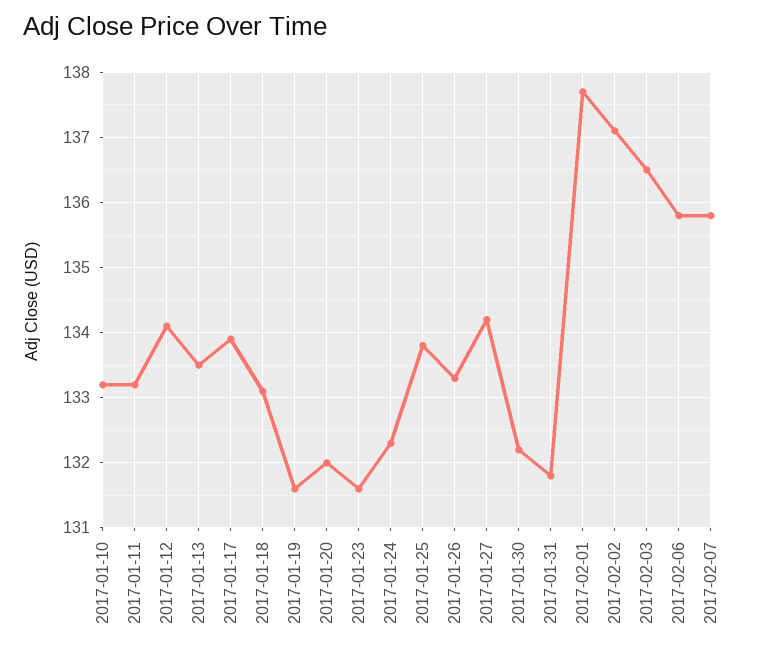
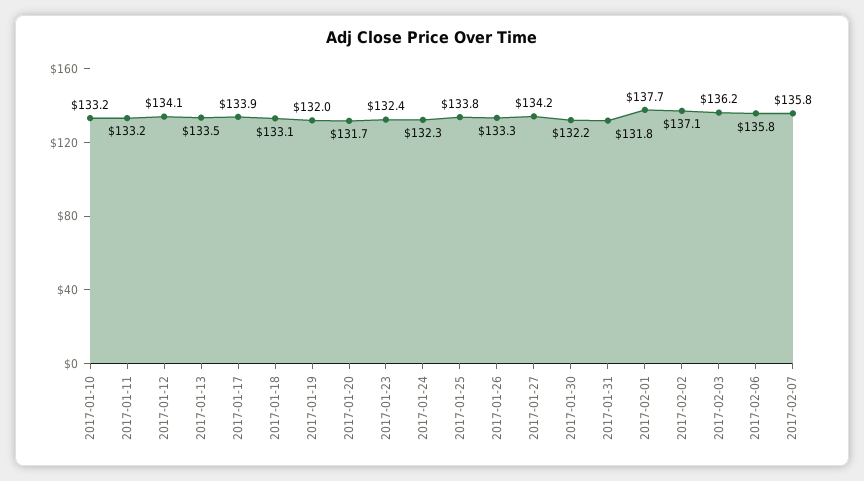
  {
    "2017-01-10": 133.2,
    "2017-01-11": 133.2,
    "2017-01-12": 134.1,
    "2017-01-13": 133.5,
    "2017-01-17": 133.9,
    "2017-01-18": 133.1,
-   "2017-01-19": 131.6,
+   "2017-01-19": 132,
-   "2017-01-20": 132,
+   "2017-01-20": 131.7,
-   "2017-01-23": 131.6,
+   "2017-01-23": 132.4,
    "2017-01-24": 132.3,
    "2017-01-25": 133.8,
    "2017-01-26": 133.3,
    "2017-01-27": 134.2,
    "2017-01-30": 132.2,
    "2017-01-31": 131.8,
    "2017-02-01": 137.7,
    "2017-02-02": 137.1,
-   "2017-02-03": 136.5,
+   "2017-02-03": 136.2,
    "2017-02-06": 135.8,
    "2017-02-07": 135.8
  }

